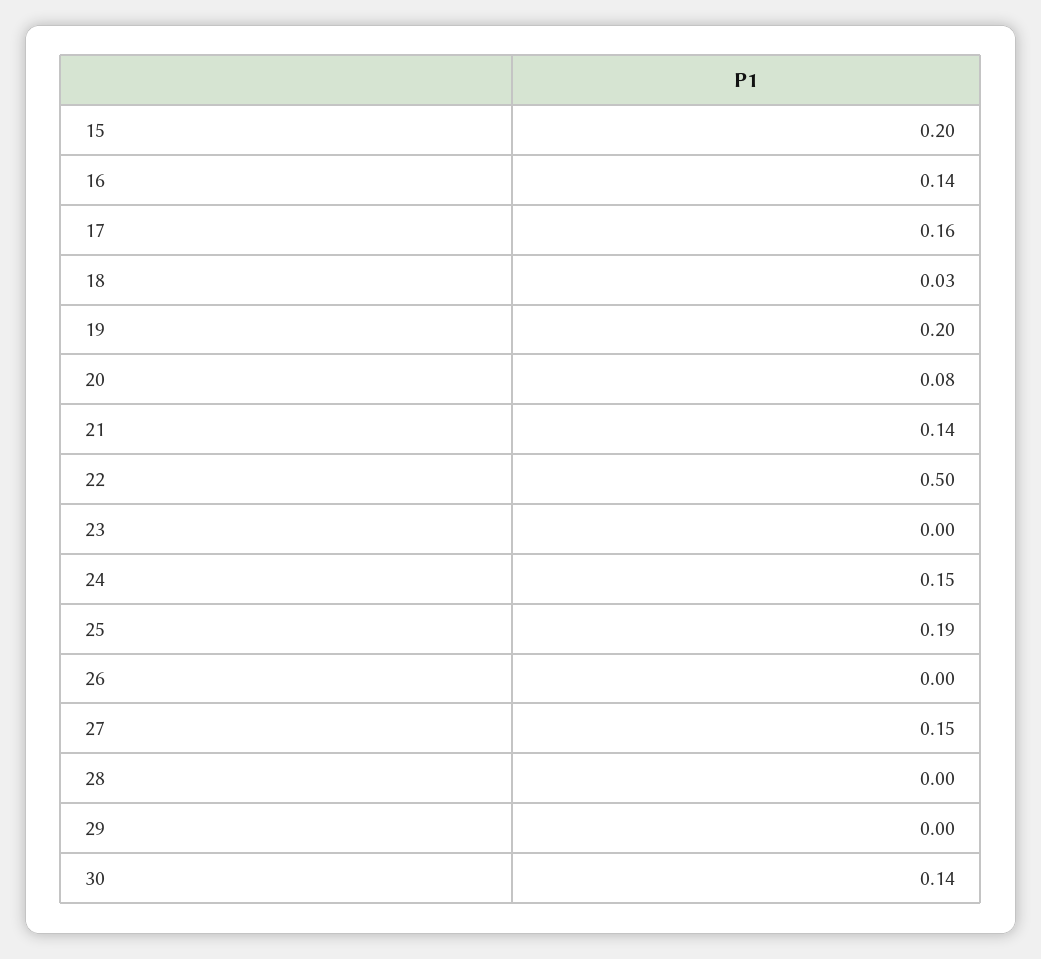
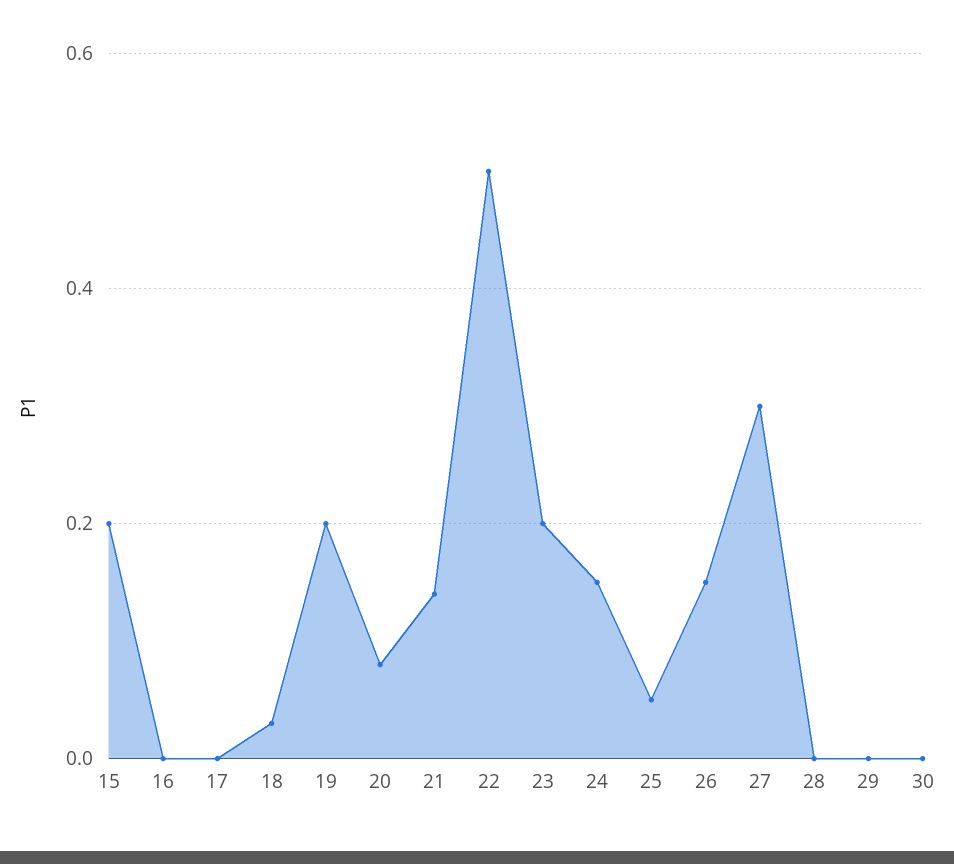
  {
    "15": 0.2,
-   "16": 0.14,
+   "16": 0,
-   "17": 0.16,
+   "17": 0,
    "18": 0.03,
    "19": 0.2,
    "20": 0.08,
    "21": 0.14,
    "22": 0.5,
-   "23": 0,
+   "23": 0.2,
    "24": 0.15,
-   "25": 0.19,
+   "25": 0.05,
-   "26": 0,
+   "26": 0.15,
-   "27": 0.15,
+   "27": 0.3,
    "28": 0,
    "29": 0,
-   "30": 0.14
+   "30": 0
  }

